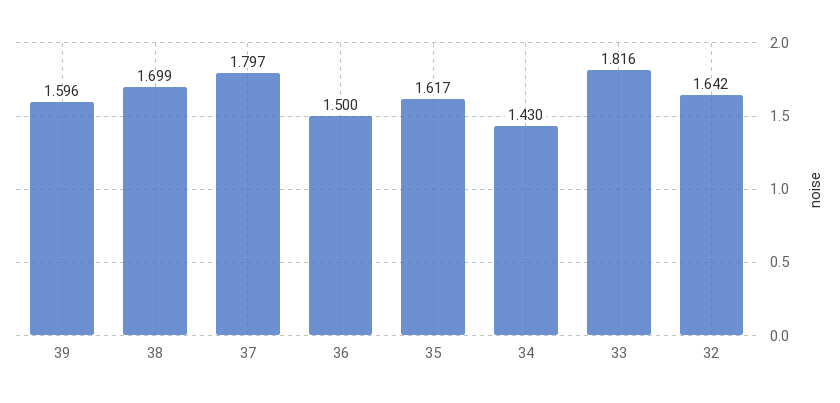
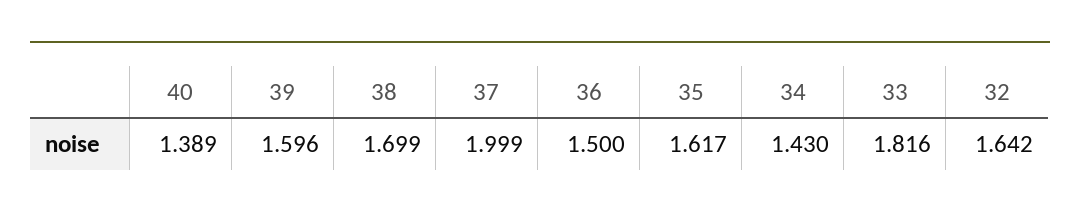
  {
    "39": 1.596,
    "38": 1.699,
-   "37": 1.797,
+   "37": 1.999,
    "36": 1.5,
    "35": 1.617,
    "34": 1.43,
    "33": 1.816,
-   "32": 1.642
+   "32": 1.642,
+   "40": 1.389
  }

